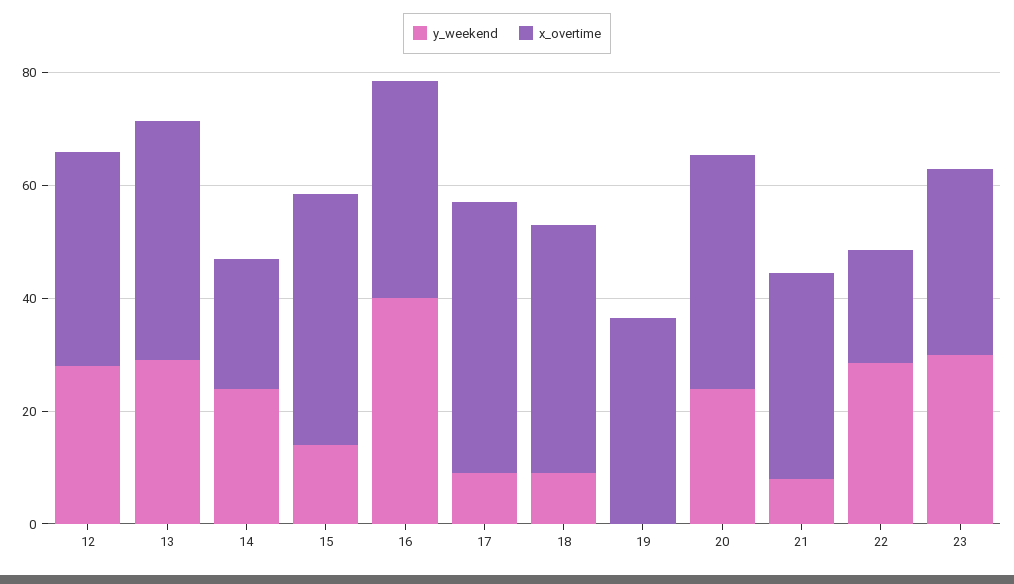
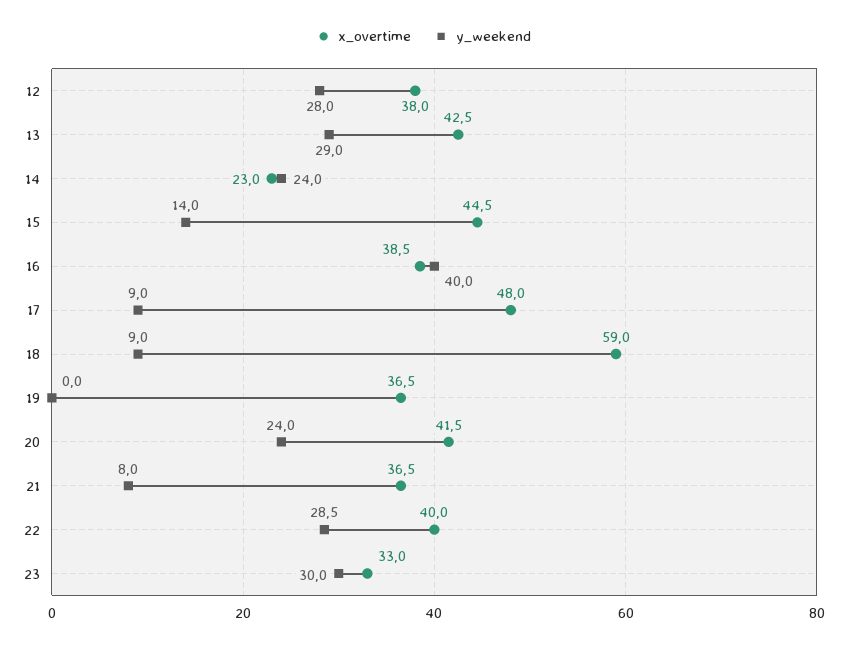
  {
    "y_weekend": {
      "12": 28,
      "13": 29,
      "14": 24,
      "15": 14,
      "16": 40,
      "17": 9,
      "18": 9,
      "19": 0,
      "20": 24,
      "21": 8,
      "22": 28.5,
      "23": 30
    },
    "x_overtime": {
      "12": 38,
      "13": 42.5,
      "14": 23,
      "15": 44.5,
      "16": 38.5,
      "17": 48,
-     "18": 45,
+     "18": 59,
      "19": 36.5,
      "20": 41.5,
      "21": 36.5,
-     "22": 20,
+     "22": 40,
      "23": 33
    }
  }

